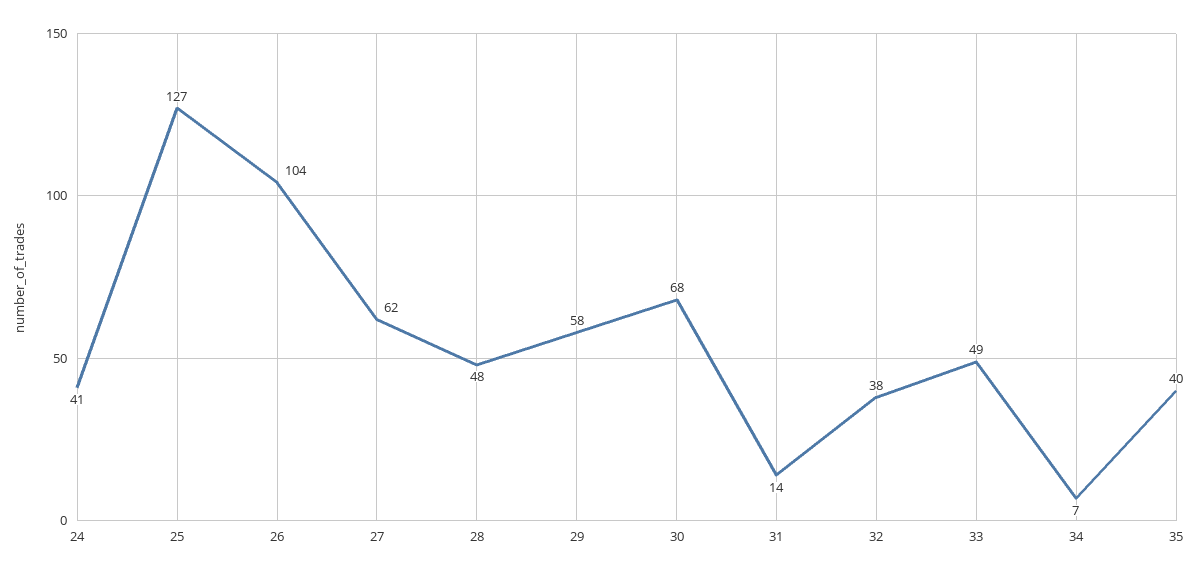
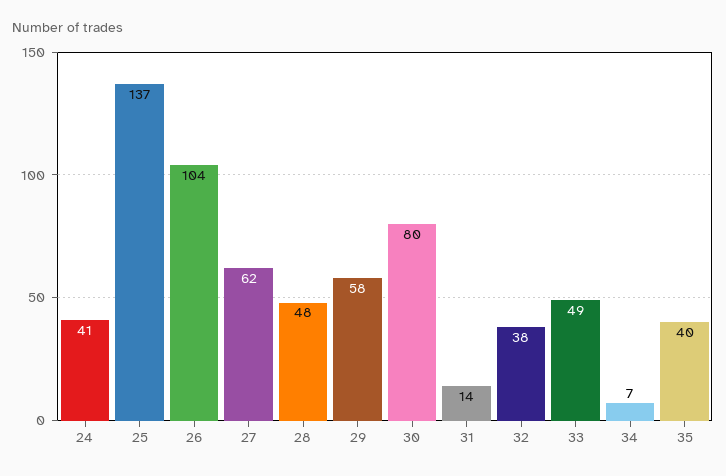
  {
    "24": 41,
-   "25": 127,
+   "25": 137,
    "26": 104,
    "27": 62,
    "28": 48,
    "29": 58,
-   "30": 68,
+   "30": 80,
    "31": 14,
    "32": 38,
    "33": 49,
    "34": 7,
    "35": 40
  }

